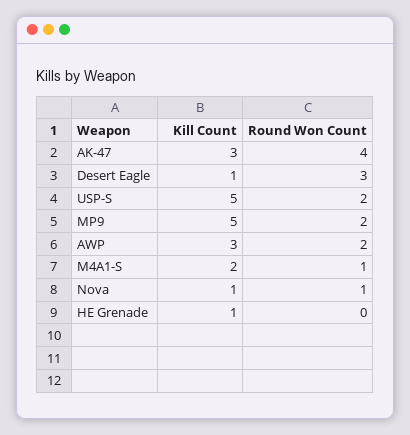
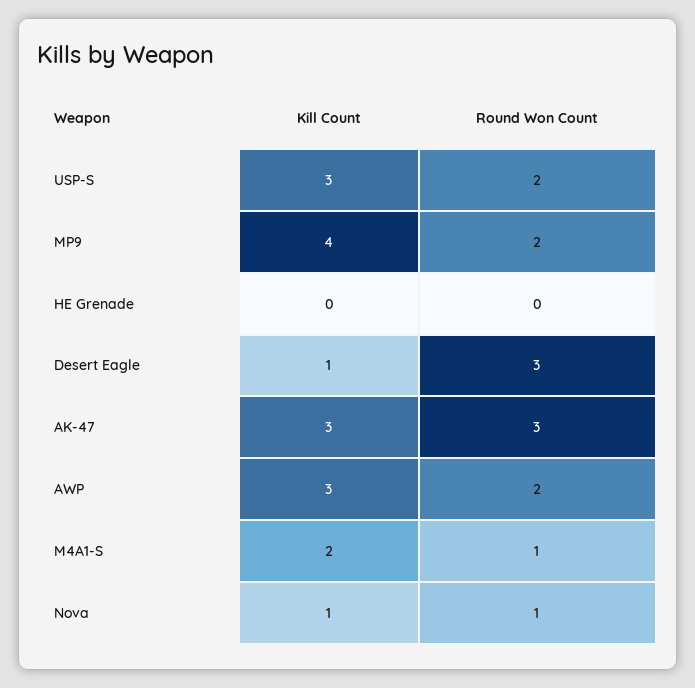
  {
    "Kill Count": {
      "AK-47": 3,
      "Desert Eagle": 1,
-     "USP-S": 5,
+     "USP-S": 3,
-     "MP9": 5,
+     "MP9": 4,
      "AWP": 3,
      "M4A1-S": 2,
      "Nova": 1,
-     "HE Grenade": 1
+     "HE Grenade": 0
    },
    "Round Won Count": {
-     "AK-47": 4,
+     "AK-47": 3,
      "Desert Eagle": 3,
      "USP-S": 2,
      "MP9": 2,
      "AWP": 2,
      "M4A1-S": 1,
      "Nova": 1,
      "HE Grenade": 0
    }
  }

